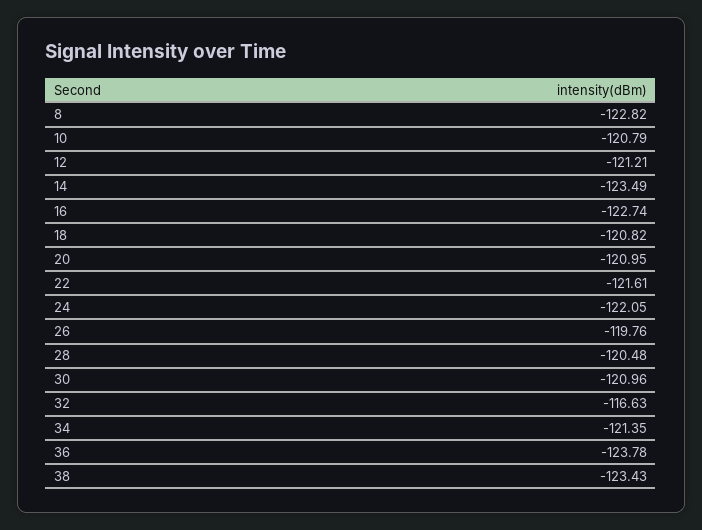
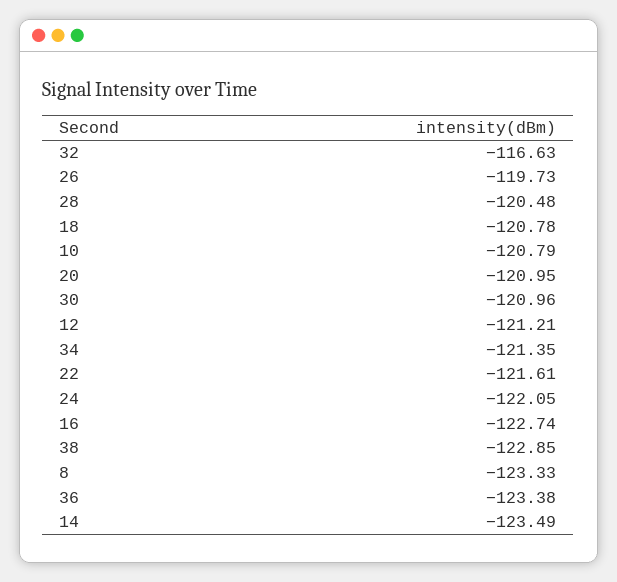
  {
-   "8": -122.82,
+   "8": -123.33,
    "10": -120.79,
    "12": -121.21,
    "14": -123.49,
    "16": -122.74,
-   "18": -120.82,
+   "18": -120.78,
    "20": -120.95,
    "22": -121.61,
    "24": -122.05,
-   "26": -119.76,
+   "26": -119.73,
    "28": -120.48,
    "30": -120.96,
    "32": -116.63,
    "34": -121.35,
-   "36": -123.78,
+   "36": -123.38,
-   "38": -123.43
+   "38": -122.85
  }

